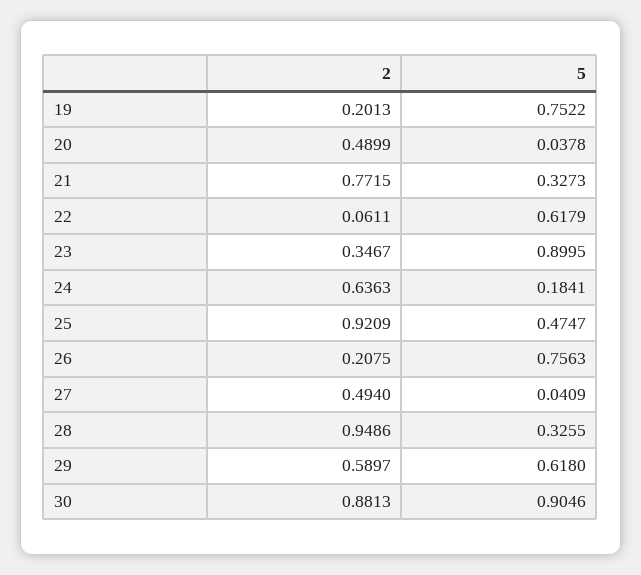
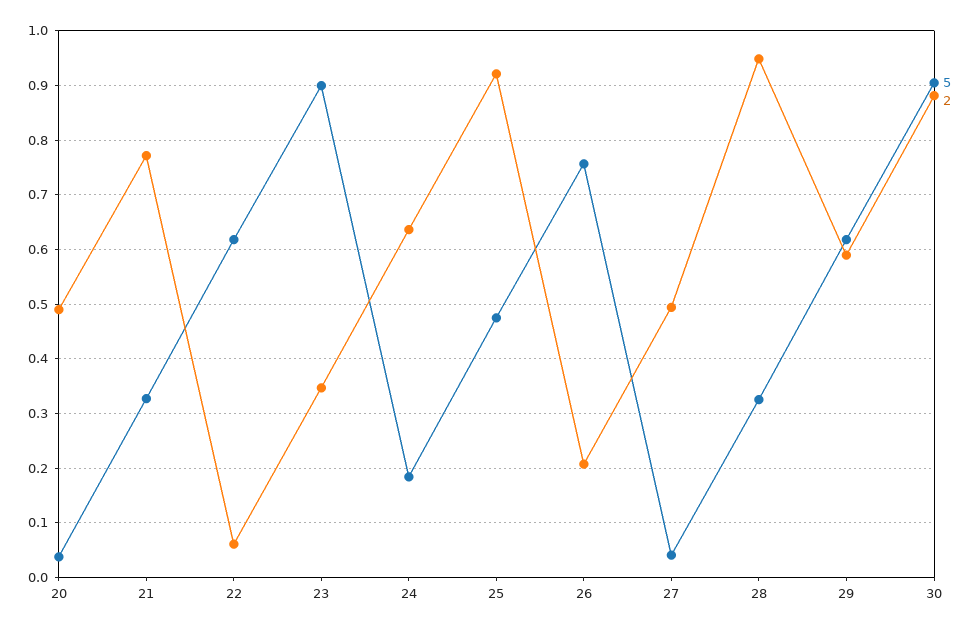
  {
    "2": {
-     "19": 0.2013,
      "20": 0.4899,
      "21": 0.7715,
      "22": 0.0611,
      "23": 0.3467,
      "24": 0.6363,
      "25": 0.9209,
      "26": 0.2075,
      "27": 0.494,
      "28": 0.9486,
      "29": 0.5897,
      "30": 0.8813
    },
    "5": {
-     "19": 0.7522,
      "20": 0.0378,
      "21": 0.3273,
      "22": 0.6179,
      "23": 0.8995,
      "24": 0.1841,
      "25": 0.4747,
      "26": 0.7563,
      "27": 0.0409,
      "28": 0.3255,
      "29": 0.618,
      "30": 0.9046
    }
  }

